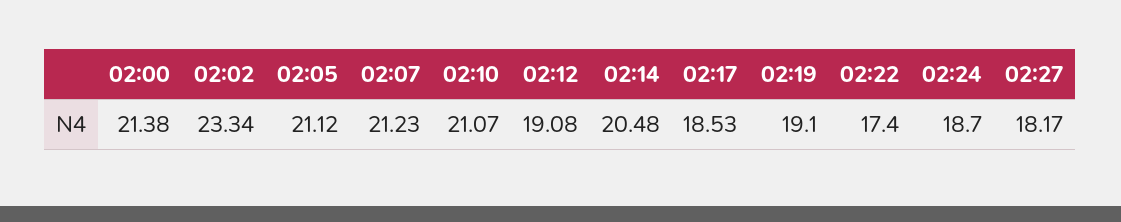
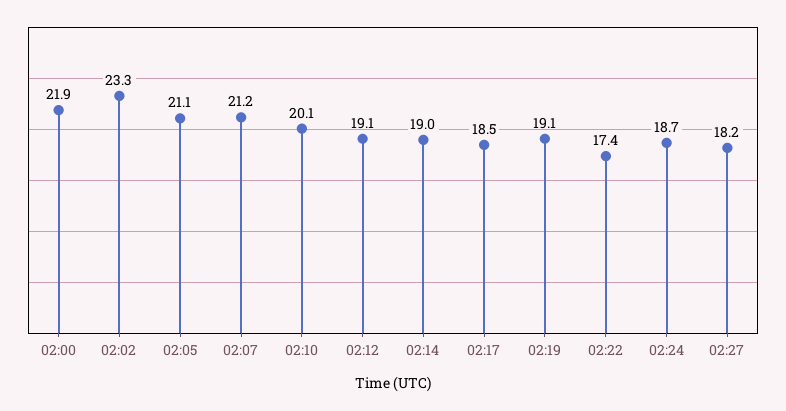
  {
-   "02:00": 21.38,
+   "02:00": 21.9,
    "02:02": 23.34,
    "02:05": 21.12,
    "02:07": 21.23,
-   "02:10": 21.07,
+   "02:10": 20.1,
    "02:12": 19.08,
-   "02:14": 20.48,
+   "02:14": 19,
    "02:17": 18.53,
    "02:19": 19.1,
    "02:22": 17.4,
    "02:24": 18.7,
    "02:27": 18.17
  }

